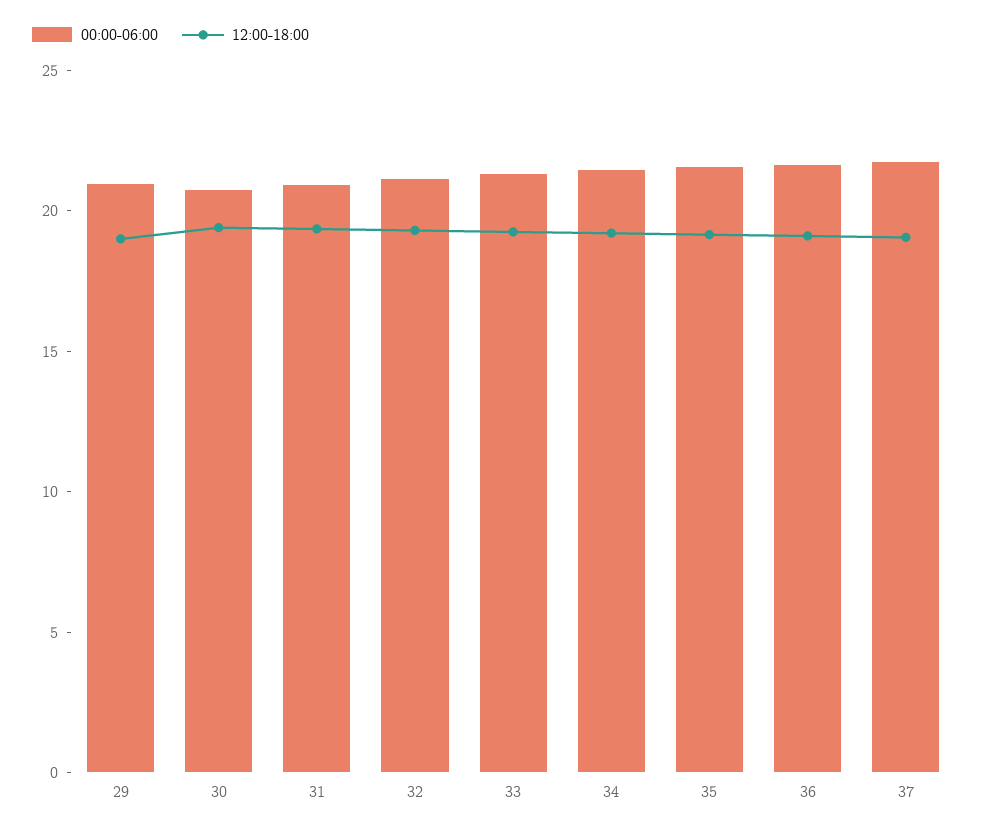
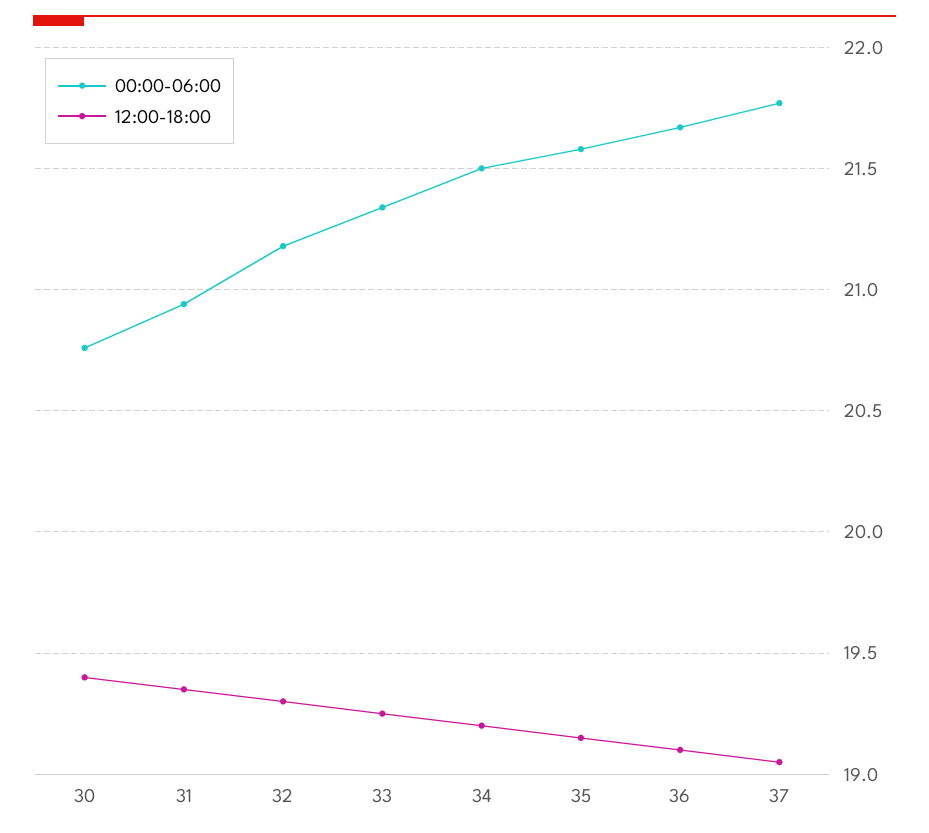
  {
    "00:00-06:00": {
-     "29": 21,
      "30": 20.75,
      "31": 20.95,
      "32": 21.2,
      "33": 21.35,
      "34": 21.5,
      "35": 21.6,
      "36": 21.65,
      "37": 21.75
    },
    "12:00-18:00": {
-     "29": 19,
      "30": 19.4,
      "31": 19.35,
      "32": 19.3,
      "33": 19.25,
      "34": 19.2,
      "35": 19.15,
      "36": 19.1,
      "37": 19.05
    }
  }

